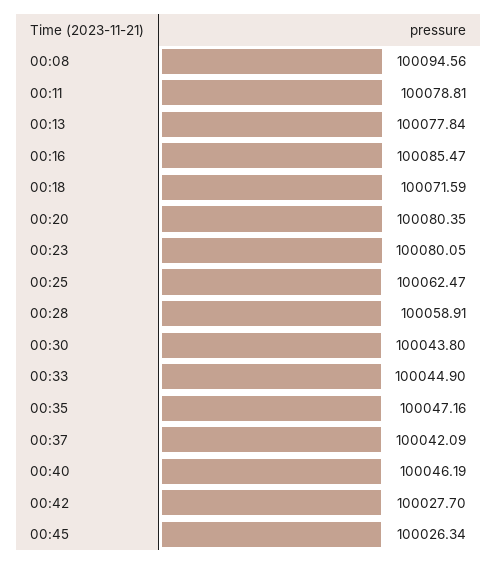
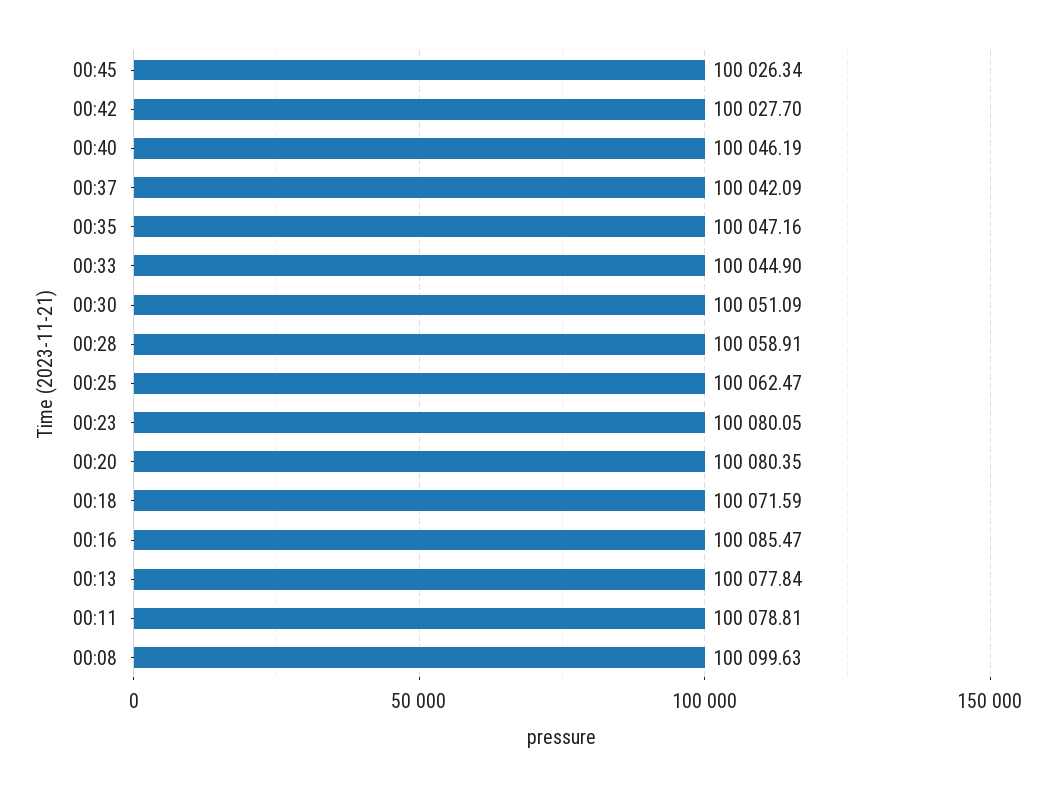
  {
-   "00:08": 100094.56,
+   "00:08": 100099.63,
    "00:11": 100078.81,
    "00:13": 100077.84,
    "00:16": 100085.47,
    "00:18": 100071.59,
    "00:20": 100080.35,
    "00:23": 100080.05,
    "00:25": 100062.47,
    "00:28": 100058.91,
-   "00:30": 100043.8,
+   "00:30": 100051.09,
    "00:33": 100044.9,
    "00:35": 100047.16,
    "00:37": 100042.09,
    "00:40": 100046.19,
    "00:42": 100027.7,
    "00:45": 100026.34
  }

